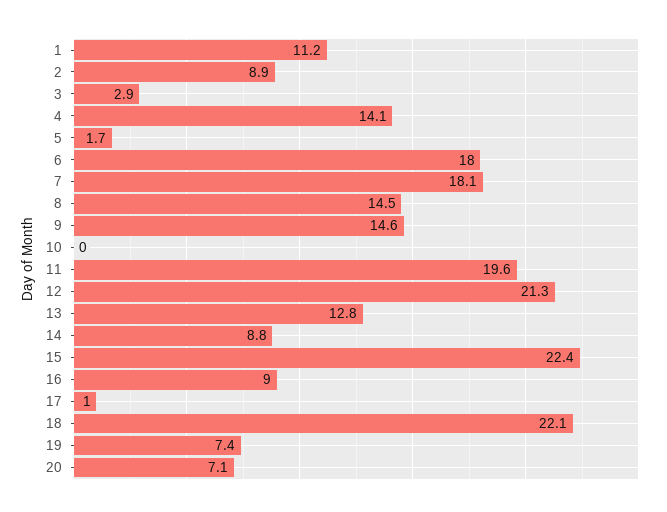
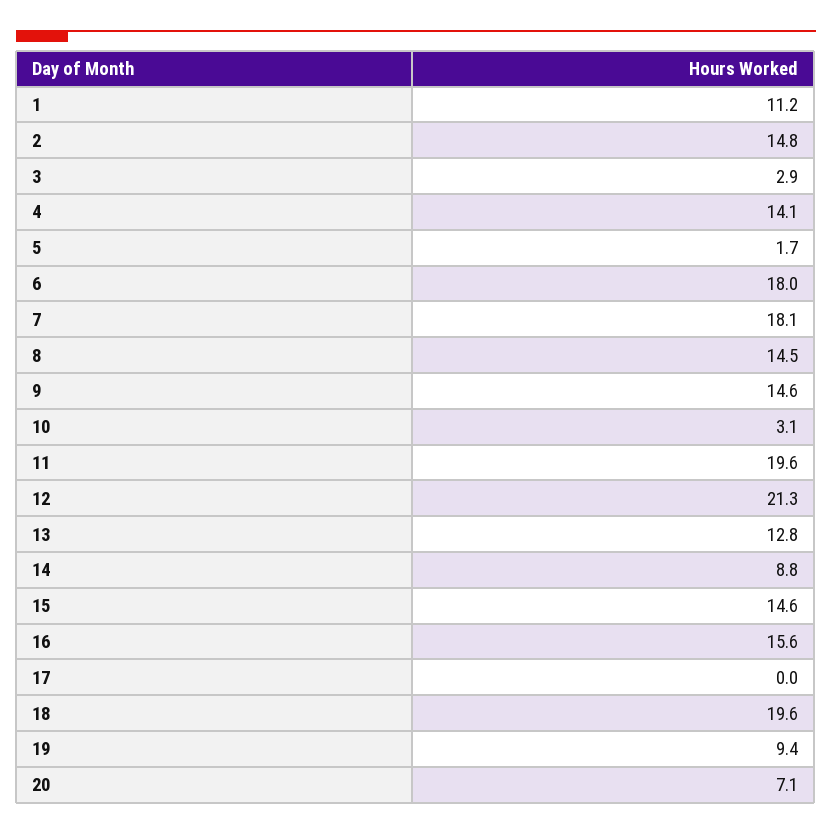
  {
    "1": 11.2,
-   "2": 8.9,
+   "2": 14.8,
    "3": 2.9,
    "4": 14.1,
    "5": 1.7,
    "6": 18,
    "7": 18.1,
    "8": 14.5,
    "9": 14.6,
-   "10": 0,
+   "10": 3.1,
    "11": 19.6,
    "12": 21.3,
    "13": 12.8,
    "14": 8.8,
-   "15": 22.4,
+   "15": 14.6,
-   "16": 9,
+   "16": 15.6,
-   "17": 1,
+   "17": 0,
-   "18": 22.1,
+   "18": 19.6,
-   "19": 7.4,
+   "19": 9.4,
    "20": 7.1
  }

